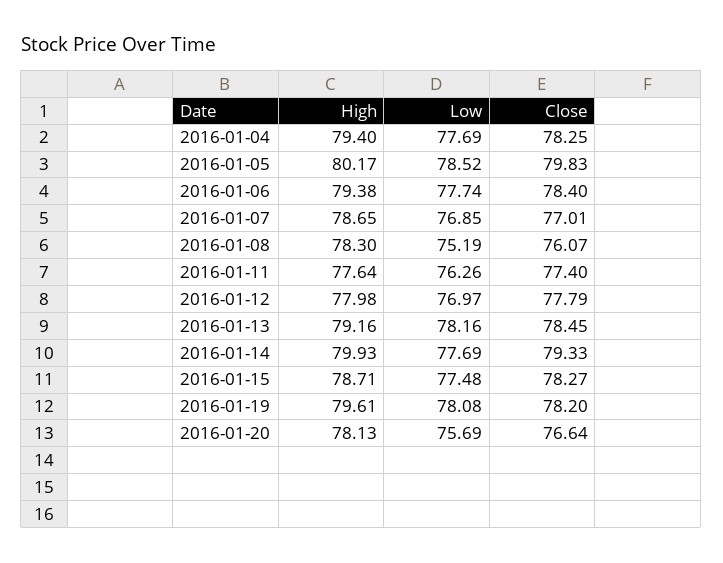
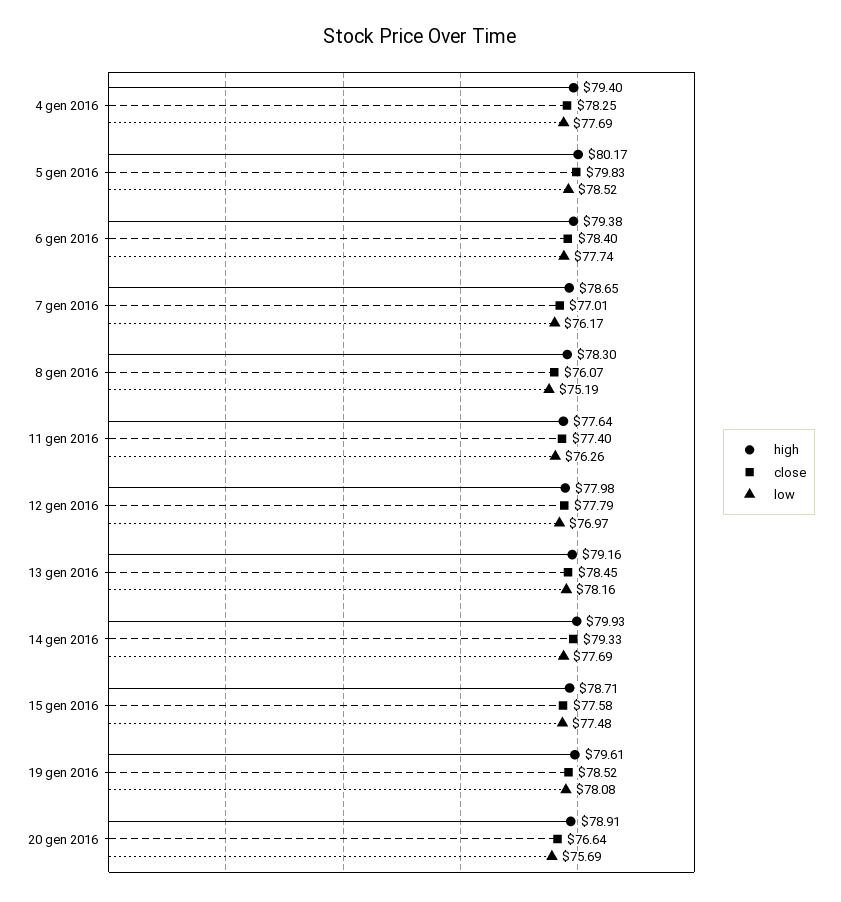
  {
    "High": {
      "2016-01-04": 79.4,
      "2016-01-05": 80.17,
      "2016-01-06": 79.38,
      "2016-01-07": 78.65,
      "2016-01-08": 78.3,
      "2016-01-11": 77.64,
      "2016-01-12": 77.98,
      "2016-01-13": 79.16,
      "2016-01-14": 79.93,
      "2016-01-15": 78.71,
      "2016-01-19": 79.61,
-     "2016-01-20": 78.13
+     "2016-01-20": 78.91
    },
    "Low": {
      "2016-01-04": 77.69,
      "2016-01-05": 78.52,
      "2016-01-06": 77.74,
-     "2016-01-07": 76.85,
+     "2016-01-07": 76.17,
      "2016-01-08": 75.19,
      "2016-01-11": 76.26,
      "2016-01-12": 76.97,
      "2016-01-13": 78.16,
      "2016-01-14": 77.69,
      "2016-01-15": 77.48,
      "2016-01-19": 78.08,
      "2016-01-20": 75.69
    },
    "Close": {
      "2016-01-04": 78.25,
      "2016-01-05": 79.83,
      "2016-01-06": 78.4,
      "2016-01-07": 77.01,
      "2016-01-08": 76.07,
      "2016-01-11": 77.4,
      "2016-01-12": 77.79,
      "2016-01-13": 78.45,
      "2016-01-14": 79.33,
-     "2016-01-15": 78.27,
+     "2016-01-15": 77.58,
-     "2016-01-19": 78.2,
+     "2016-01-19": 78.52,
      "2016-01-20": 76.64
    }
  }

